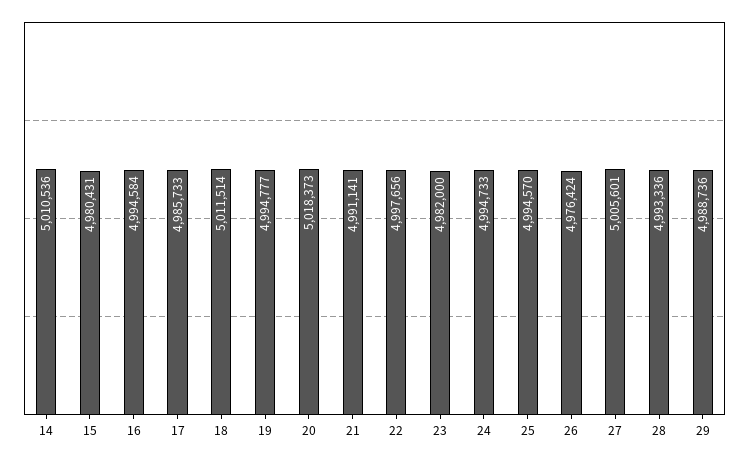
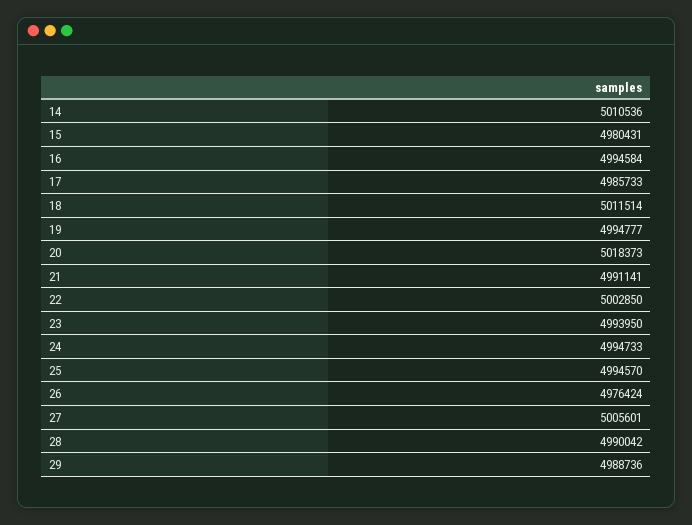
  {
    "14": 5010536,
    "15": 4980431,
    "16": 4994584,
    "17": 4985733,
    "18": 5011514,
    "19": 4994777,
    "20": 5018373,
    "21": 4991141,
-   "22": 4997656,
+   "22": 5002850,
-   "23": 4982000,
+   "23": 4993950,
    "24": 4994733,
    "25": 4994570,
    "26": 4976424,
    "27": 5005601,
-   "28": 4993336,
+   "28": 4990042,
    "29": 4988736
  }

